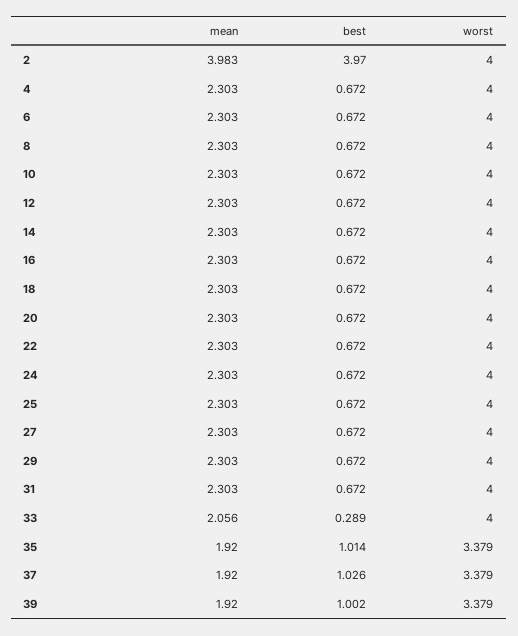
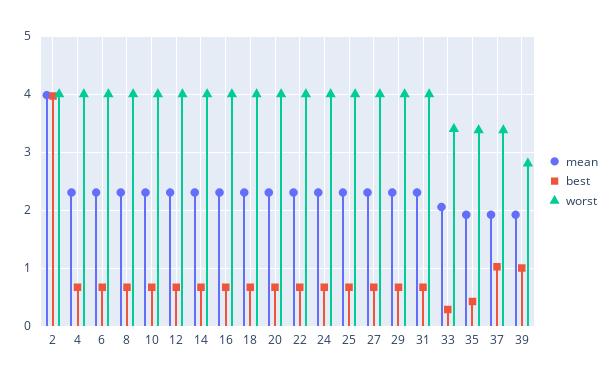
  {
    "mean": {
      "2": 3.983,
      "4": 2.303,
      "6": 2.303,
      "8": 2.303,
      "10": 2.303,
      "12": 2.303,
      "14": 2.303,
      "16": 2.303,
      "18": 2.303,
      "20": 2.303,
      "22": 2.303,
      "24": 2.303,
      "25": 2.303,
      "27": 2.303,
      "29": 2.303,
      "31": 2.303,
      "33": 2.056,
      "35": 1.92,
      "37": 1.92,
      "39": 1.92
    },
    "best": {
      "2": 3.97,
      "4": 0.672,
      "6": 0.672,
      "8": 0.672,
      "10": 0.672,
      "12": 0.672,
      "14": 0.672,
      "16": 0.672,
      "18": 0.672,
      "20": 0.672,
      "22": 0.672,
      "24": 0.672,
      "25": 0.672,
      "27": 0.672,
      "29": 0.672,
      "31": 0.672,
      "33": 0.289,
-     "35": 1.014,
+     "35": 0.4,
      "37": 1.026,
      "39": 1.002
    },
    "worst": {
      "2": 4,
      "4": 4,
      "6": 4,
      "8": 4,
      "10": 4,
      "12": 4,
      "14": 4,
      "16": 4,
      "18": 4,
      "20": 4,
      "22": 4,
      "24": 4,
      "25": 4,
      "27": 4,
      "29": 4,
      "31": 4,
-     "33": 4,
+     "33": 3.4,
      "35": 3.379,
      "37": 3.379,
-     "39": 3.379
+     "39": 2.8
    }
  }

